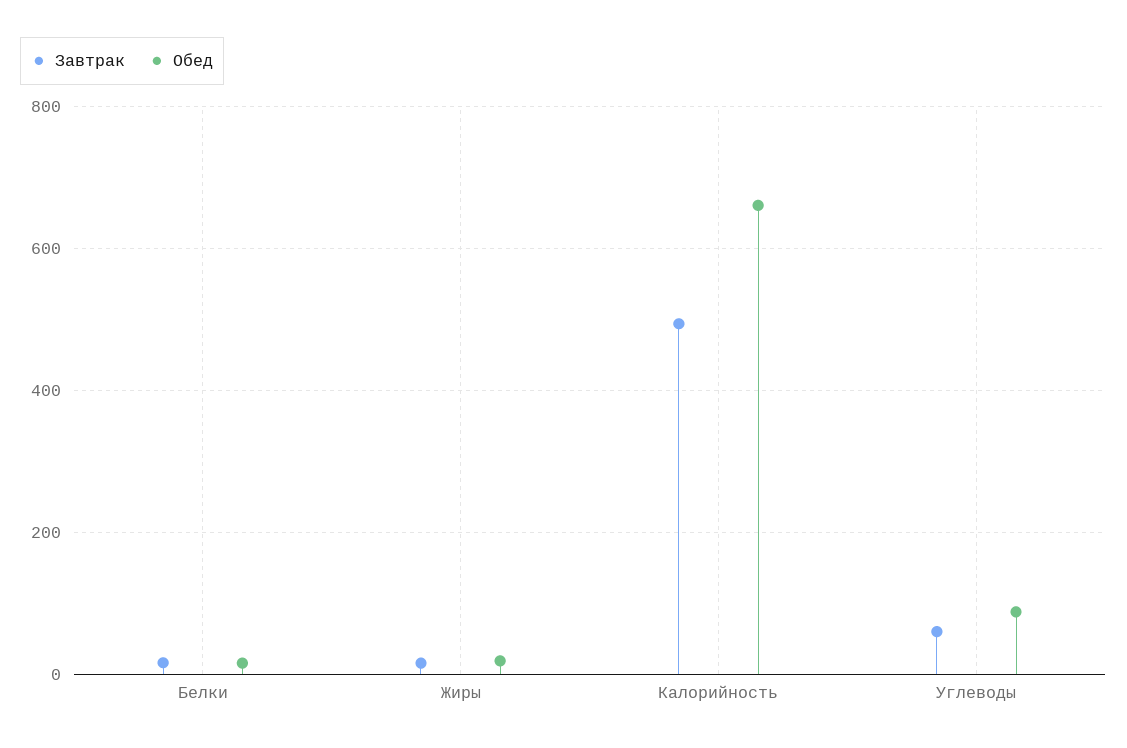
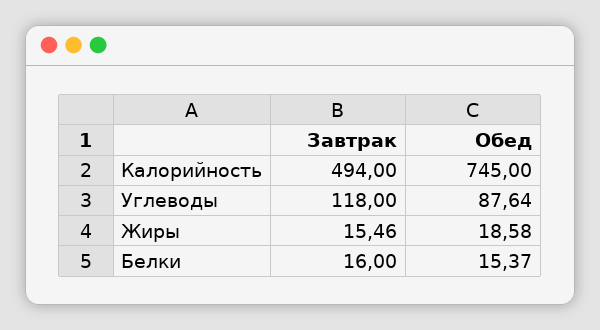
  {
    "Завтрак": {
      "Белки": 16,
      "Жиры": 15.46,
      "Калорийность": 494,
-     "Углеводы": 60
+     "Углеводы": 118
    },
    "Обед": {
      "Белки": 15.37,
      "Жиры": 18.58,
-     "Калорийность": 660,
+     "Калорийность": 745,
      "Углеводы": 87.64
    }
  }

